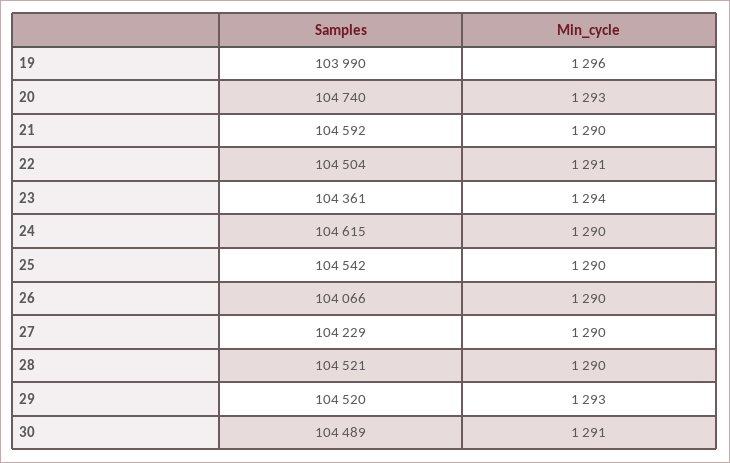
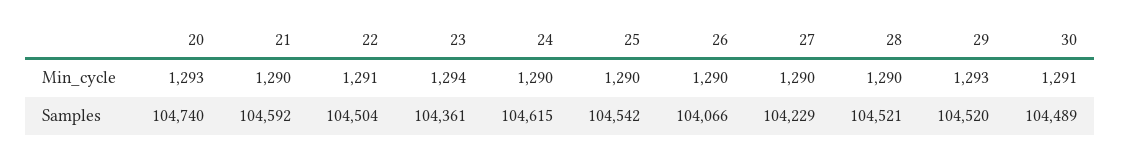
  {
    "Samples": {
-     "19": 103990,
      "20": 104740,
      "21": 104592,
      "22": 104504,
      "23": 104361,
      "24": 104615,
      "25": 104542,
      "26": 104066,
      "27": 104229,
      "28": 104521,
      "29": 104520,
      "30": 104489
    },
    "Min_cycle": {
-     "19": 1296,
      "20": 1293,
      "21": 1290,
      "22": 1291,
      "23": 1294,
      "24": 1290,
      "25": 1290,
      "26": 1290,
      "27": 1290,
      "28": 1290,
      "29": 1293,
      "30": 1291
    }
  }

